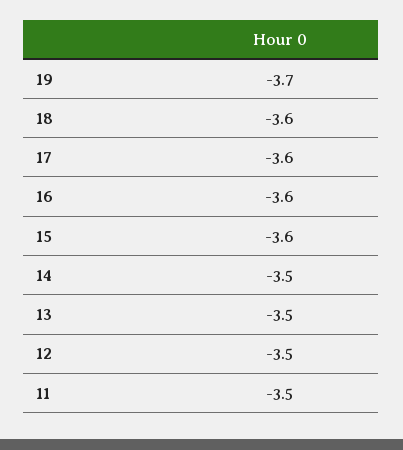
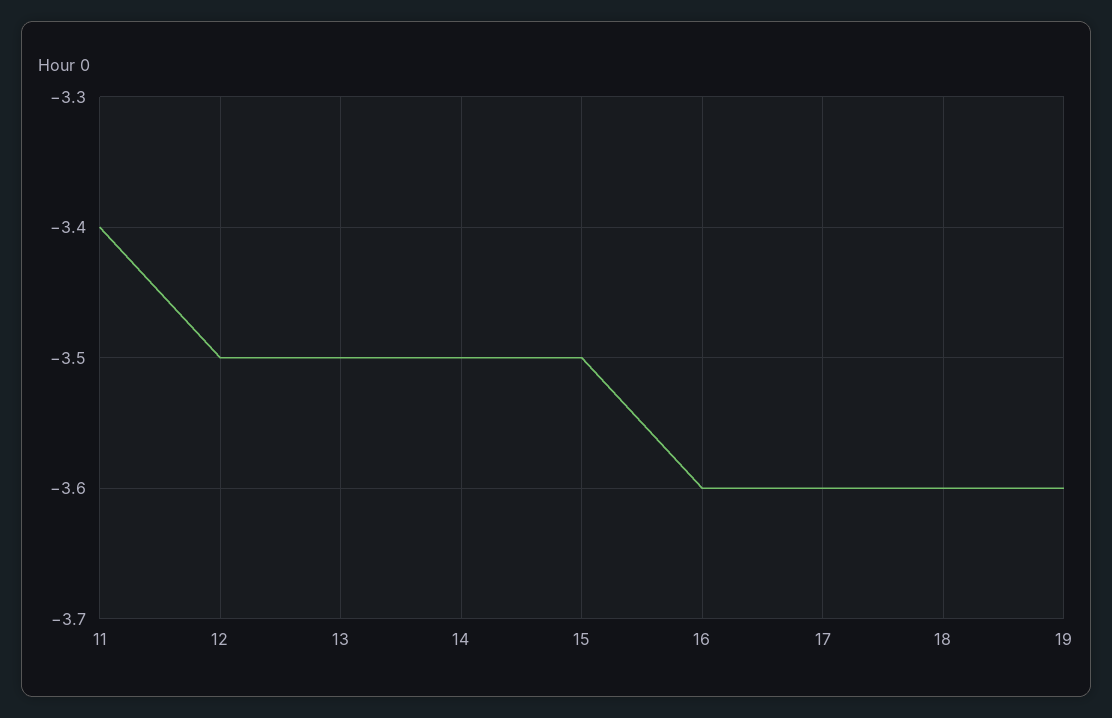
  {
-   "19": -3.7,
+   "19": -3.6,
    "18": -3.6,
    "17": -3.6,
    "16": -3.6,
-   "15": -3.6,
+   "15": -3.5,
    "14": -3.5,
    "13": -3.5,
    "12": -3.5,
-   "11": -3.5
+   "11": -3.4
  }

